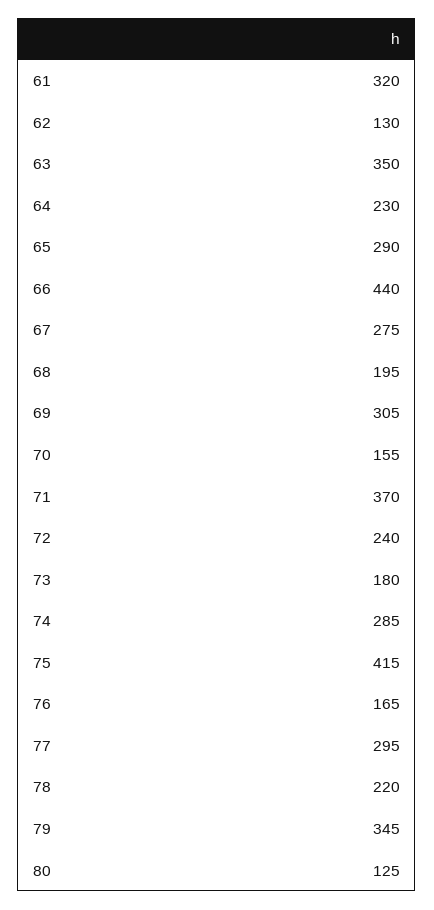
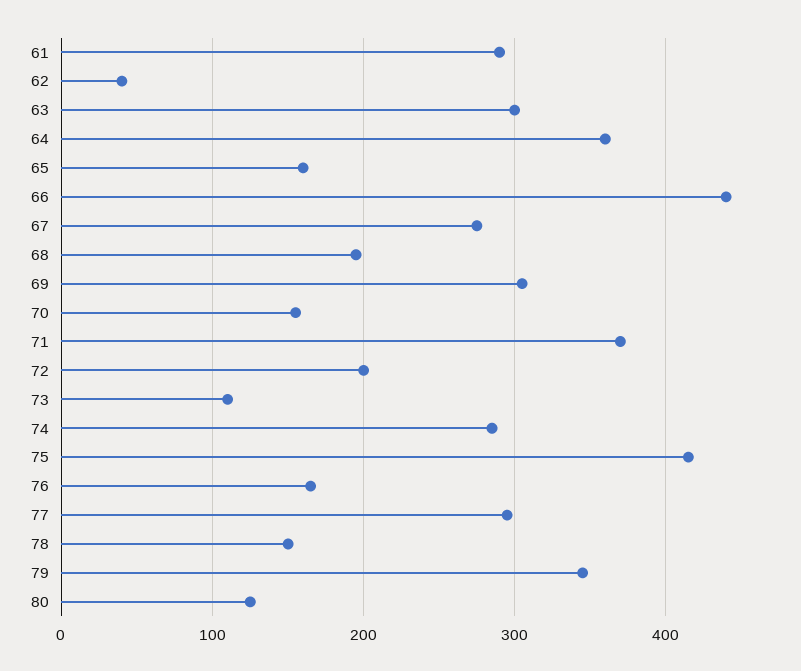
  {
-   "61": 320,
+   "61": 290,
-   "62": 130,
+   "62": 40,
-   "63": 350,
+   "63": 300,
-   "64": 230,
+   "64": 360,
-   "65": 290,
+   "65": 160,
    "66": 440,
    "67": 275,
    "68": 195,
    "69": 305,
    "70": 155,
    "71": 370,
-   "72": 240,
+   "72": 200,
-   "73": 180,
+   "73": 110,
    "74": 285,
    "75": 415,
    "76": 165,
    "77": 295,
-   "78": 220,
+   "78": 150,
    "79": 345,
    "80": 125
  }

